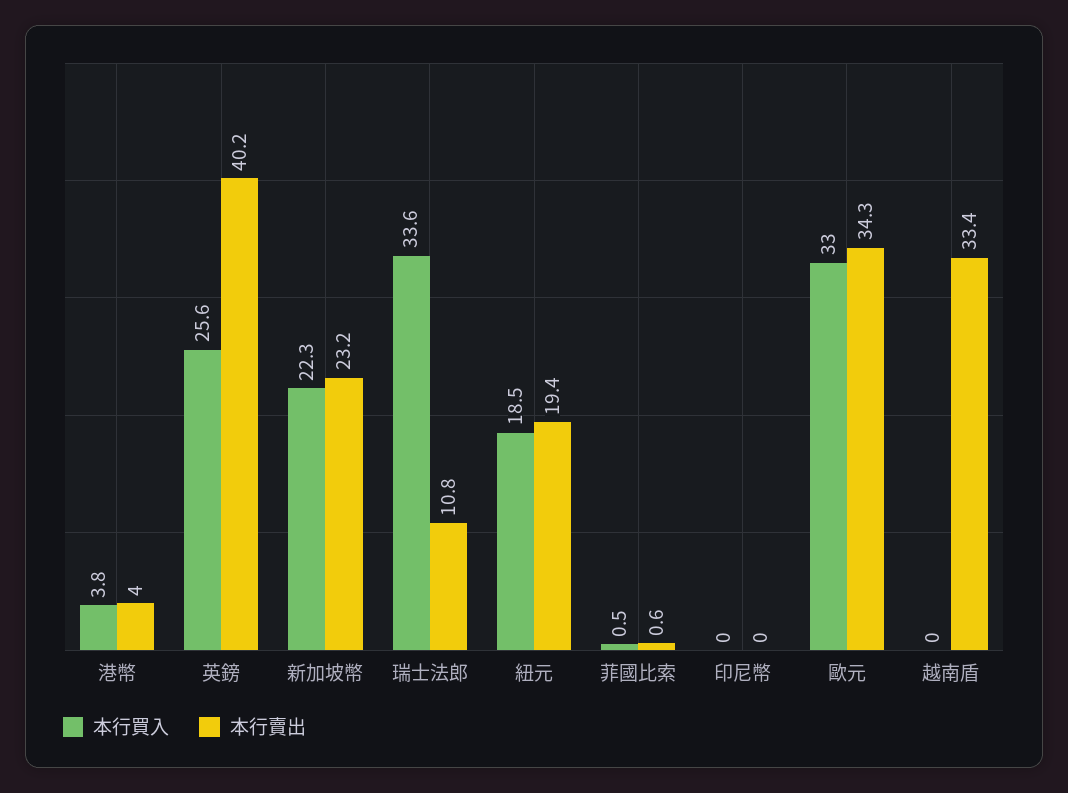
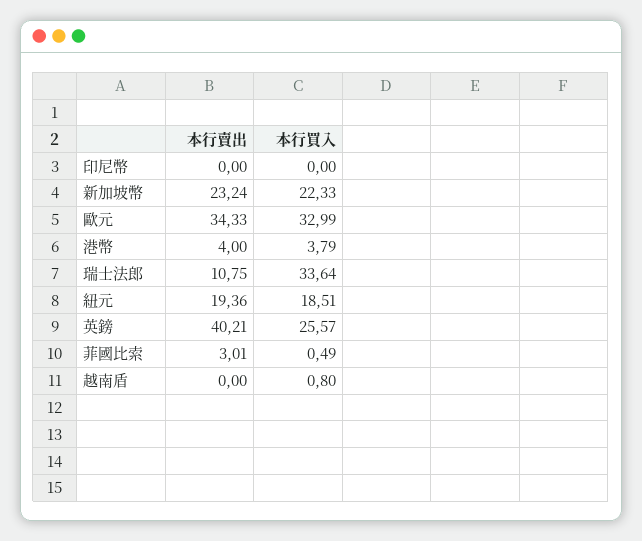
  {
    "本行買入": {
      "港幣": 3.79,
      "英鎊": 25.57,
      "新加坡幣": 22.33,
      "瑞士法郎": 33.64,
      "紐元": 18.51,
      "菲國比索": 0.49,
      "印尼幣": 0,
      "歐元": 32.99,
-     "越南盾": 0
+     "越南盾": 0.8
    },
    "本行賣出": {
      "港幣": 4,
      "英鎊": 40.21,
      "新加坡幣": 23.24,
      "瑞士法郎": 10.75,
      "紐元": 19.36,
-     "菲國比索": 0.6,
+     "菲國比索": 3.01,
      "印尼幣": 0,
      "歐元": 34.33,
-     "越南盾": 33.4
+     "越南盾": 0
    }
  }

